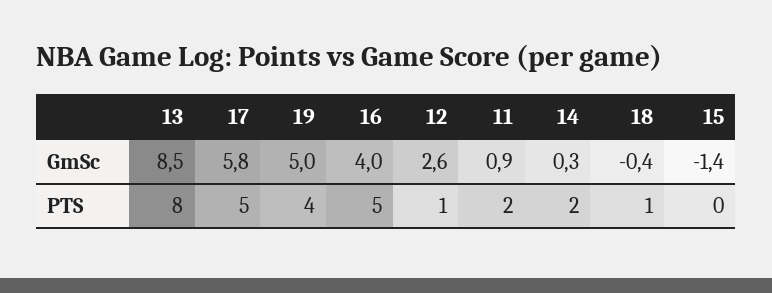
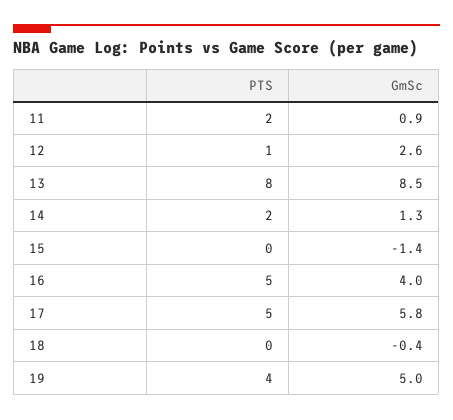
  {
    "13": {
      "GmSc": 8.5,
      "PTS": 8
    },
    "17": {
      "GmSc": 5.8,
      "PTS": 5
    },
    "19": {
      "GmSc": 5,
      "PTS": 4
    },
    "16": {
      "GmSc": 4,
      "PTS": 5
    },
    "12": {
      "GmSc": 2.6,
      "PTS": 1
    },
    "11": {
      "GmSc": 0.9,
      "PTS": 2
    },
    "14": {
-     "GmSc": 0.3,
+     "GmSc": 1.3,
      "PTS": 2
    },
    "18": {
      "GmSc": -0.4,
-     "PTS": 1
+     "PTS": 0
    },
    "15": {
      "GmSc": -1.4,
      "PTS": 0
    }
  }

